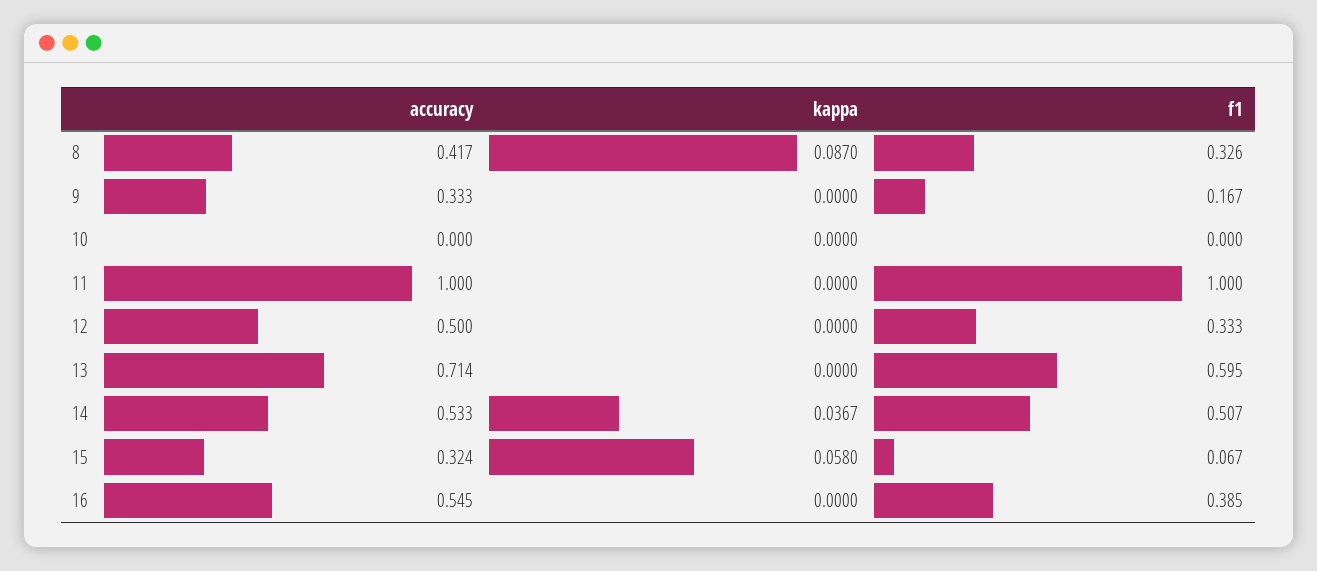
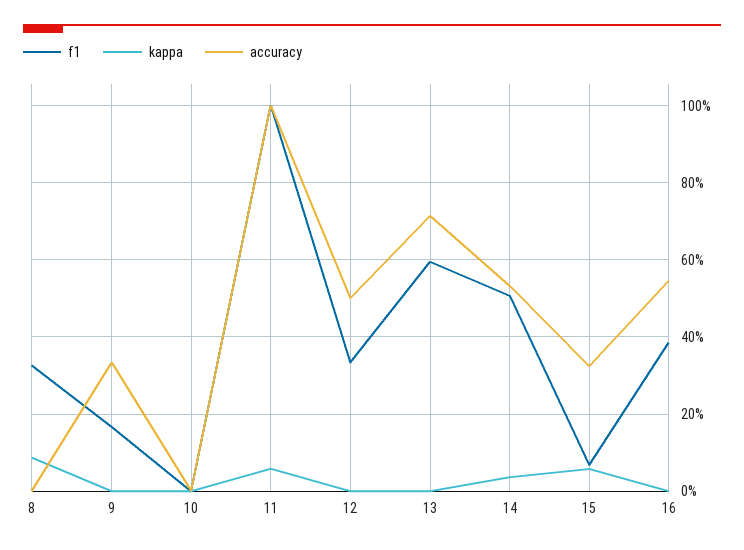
  {
    "accuracy": {
-     "8": 0.417,
+     "8": 0,
      "9": 0.333,
      "10": 0,
      "11": 1,
      "12": 0.5,
      "13": 0.714,
      "14": 0.533,
      "15": 0.324,
      "16": 0.545
    },
    "kappa": {
      "8": 0.087,
      "9": 0,
      "10": 0,
-     "11": 0,
+     "11": 0.06,
      "12": 0,
      "13": 0,
      "14": 0.0367,
      "15": 0.058,
      "16": 0
    },
    "f1": {
      "8": 0.326,
      "9": 0.167,
      "10": 0,
      "11": 1,
      "12": 0.333,
      "13": 0.595,
      "14": 0.507,
      "15": 0.067,
      "16": 0.385
    }
  }

